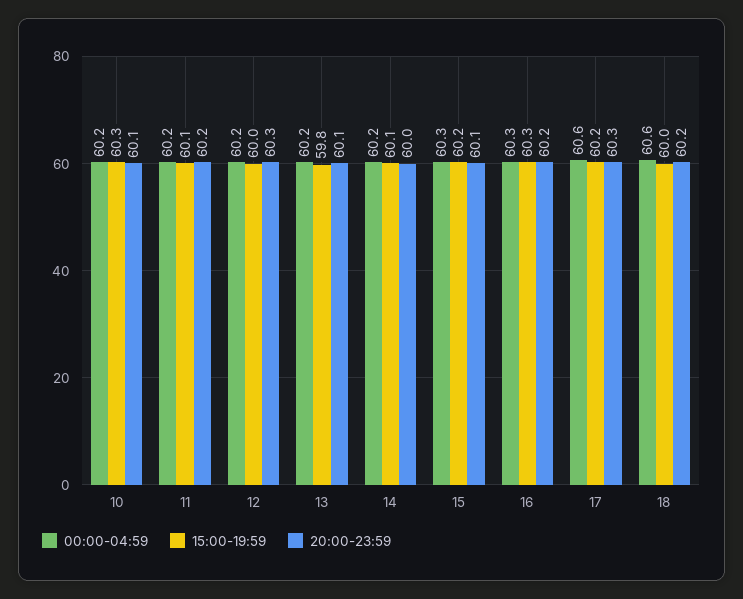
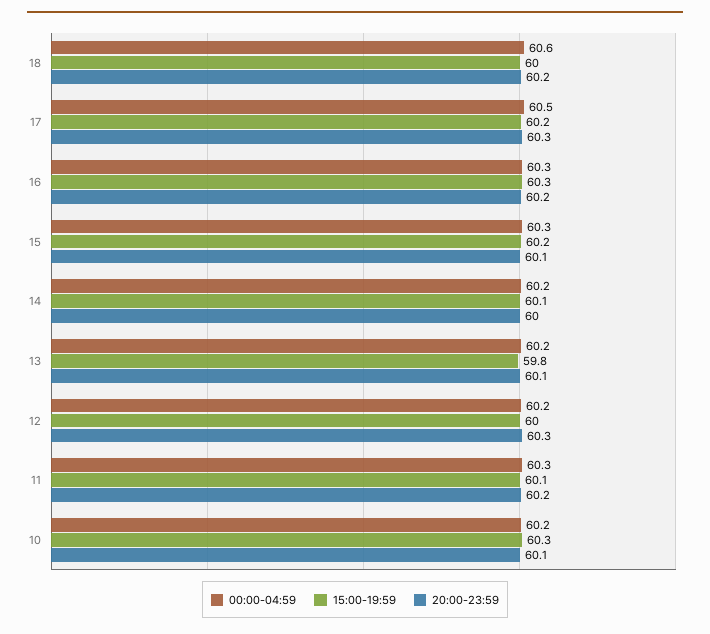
  {
    "00:00-04:59": {
      "10": 60.2,
-     "11": 60.2,
+     "11": 60.3,
      "12": 60.2,
      "13": 60.2,
      "14": 60.2,
      "15": 60.3,
      "16": 60.3,
-     "17": 60.6,
+     "17": 60.5,
      "18": 60.6
    },
    "15:00-19:59": {
      "10": 60.3,
      "11": 60.1,
      "12": 60,
      "13": 59.8,
      "14": 60.1,
      "15": 60.2,
      "16": 60.3,
      "17": 60.2,
      "18": 60
    },
    "20:00-23:59": {
      "10": 60.1,
      "11": 60.2,
      "12": 60.3,
      "13": 60.1,
      "14": 60,
      "15": 60.1,
      "16": 60.2,
      "17": 60.3,
      "18": 60.2
    }
  }

